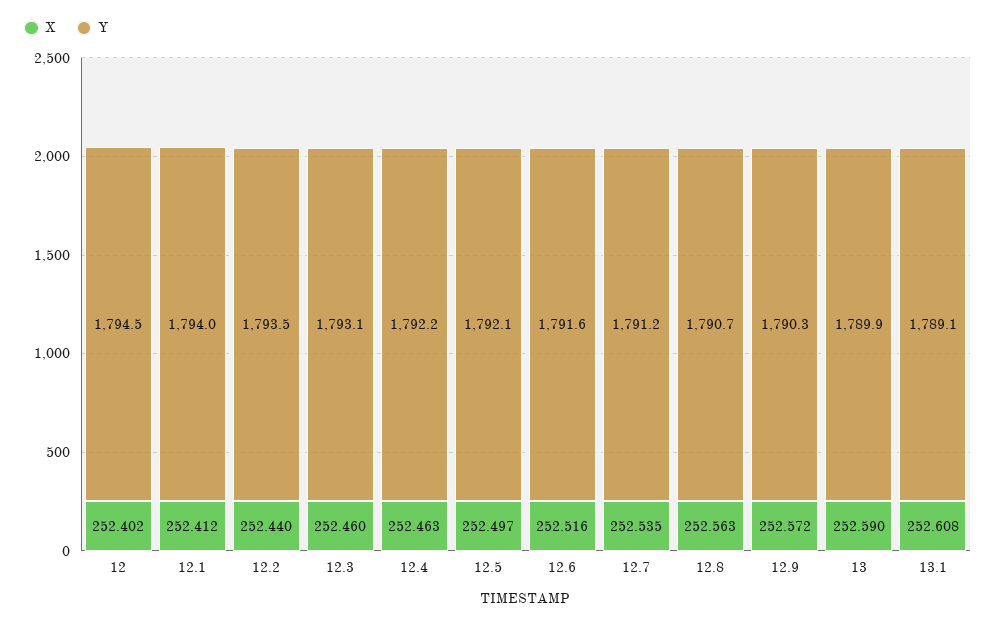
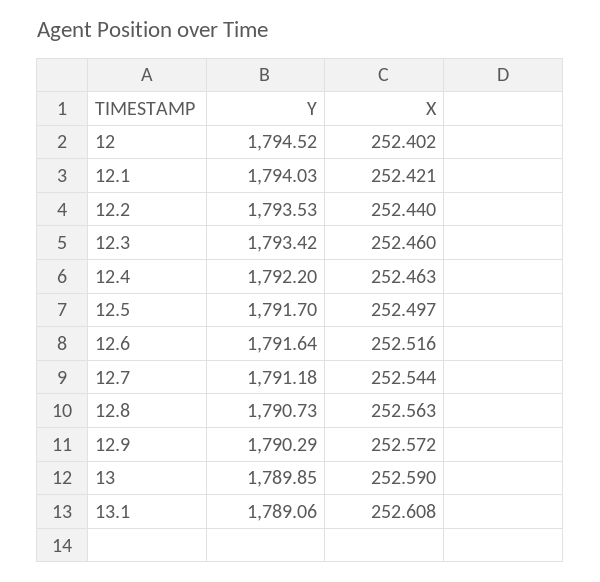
  {
    "X": {
      "12": 252.402,
-     "12.1": 252.412,
+     "12.1": 252.421,
      "12.2": 252.44,
      "12.3": 252.46,
      "12.4": 252.463,
      "12.5": 252.497,
      "12.6": 252.516,
-     "12.7": 252.535,
+     "12.7": 252.544,
      "12.8": 252.563,
      "12.9": 252.572,
      "13": 252.59,
      "13.1": 252.608
    },
    "Y": {
      "12": 1794.52,
      "12.1": 1794.03,
      "12.2": 1793.53,
-     "12.3": 1793.1,
+     "12.3": 1793.42,
      "12.4": 1792.2,
-     "12.5": 1792.1,
+     "12.5": 1791.7,
      "12.6": 1791.64,
      "12.7": 1791.18,
      "12.8": 1790.73,
      "12.9": 1790.29,
      "13": 1789.85,
      "13.1": 1789.06
    }
  }

